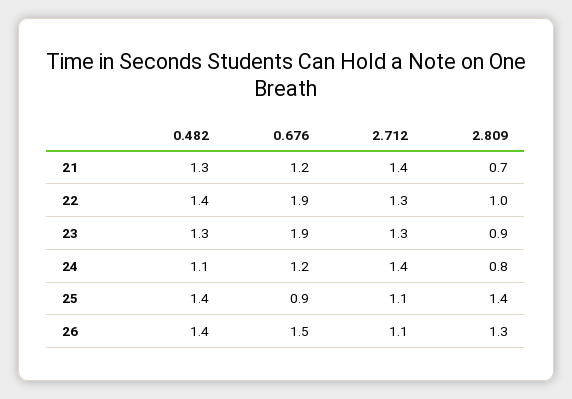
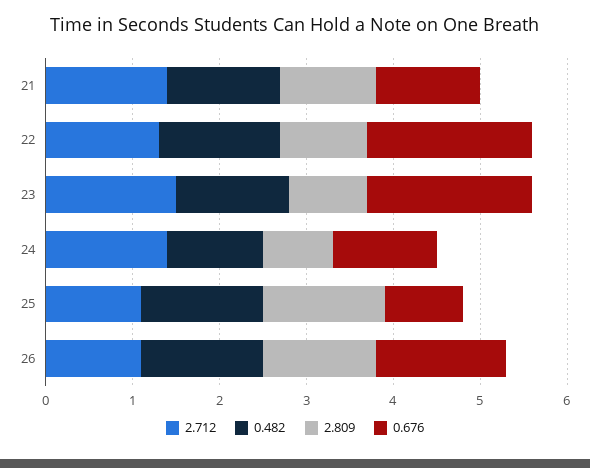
  {
    "0.482": {
      "21": 1.3,
      "22": 1.4,
      "23": 1.3,
      "24": 1.1,
      "25": 1.4,
      "26": 1.4
    },
    "0.676": {
      "21": 1.2,
      "22": 1.9,
      "23": 1.9,
      "24": 1.2,
      "25": 0.9,
      "26": 1.5
    },
    "2.712": {
      "21": 1.4,
      "22": 1.3,
-     "23": 1.3,
+     "23": 1.5,
      "24": 1.4,
      "25": 1.1,
      "26": 1.1
    },
    "2.809": {
-     "21": 0.7,
+     "21": 1.1,
      "22": 1,
      "23": 0.9,
      "24": 0.8,
      "25": 1.4,
      "26": 1.3
    }
  }

